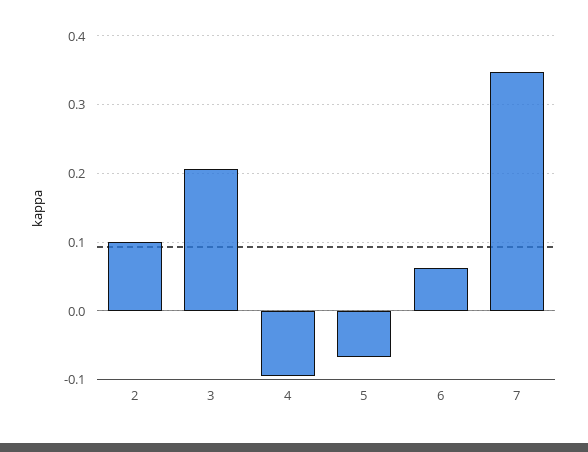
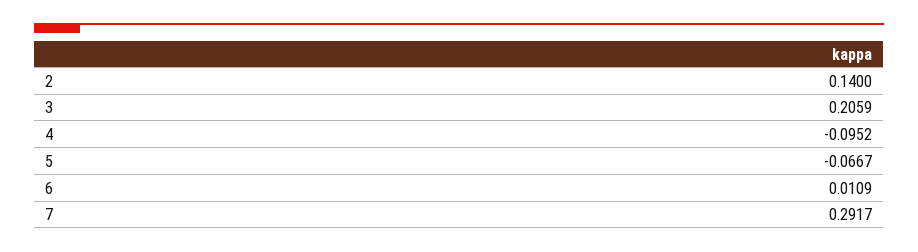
  {
-   "2": 0.1,
+   "2": 0.14,
    "3": 0.2059,
    "4": -0.0952,
    "5": -0.0667,
-   "6": 0.06,
+   "6": 0.0109,
-   "7": 0.35
+   "7": 0.2917
  }

